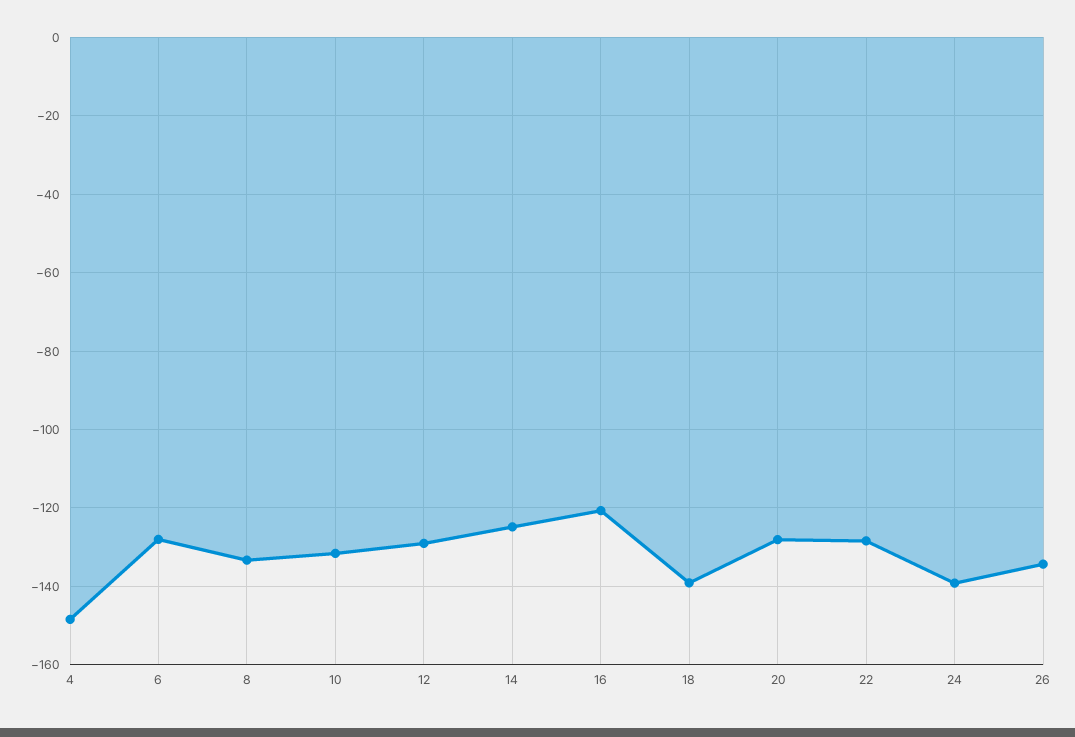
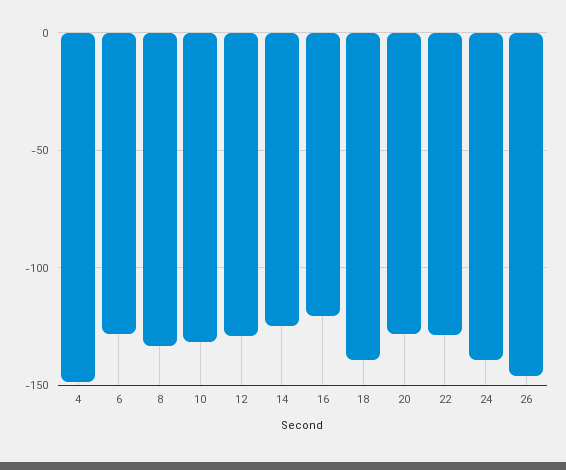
  {
    "4": -148,
    "6": -128,
    "8": -134,
    "10": -132,
    "12": -130,
    "14": -124,
    "16": -120,
    "18": -140,
    "20": -128,
    "22": -128,
    "24": -140,
-   "26": -134
+   "26": -145
  }

